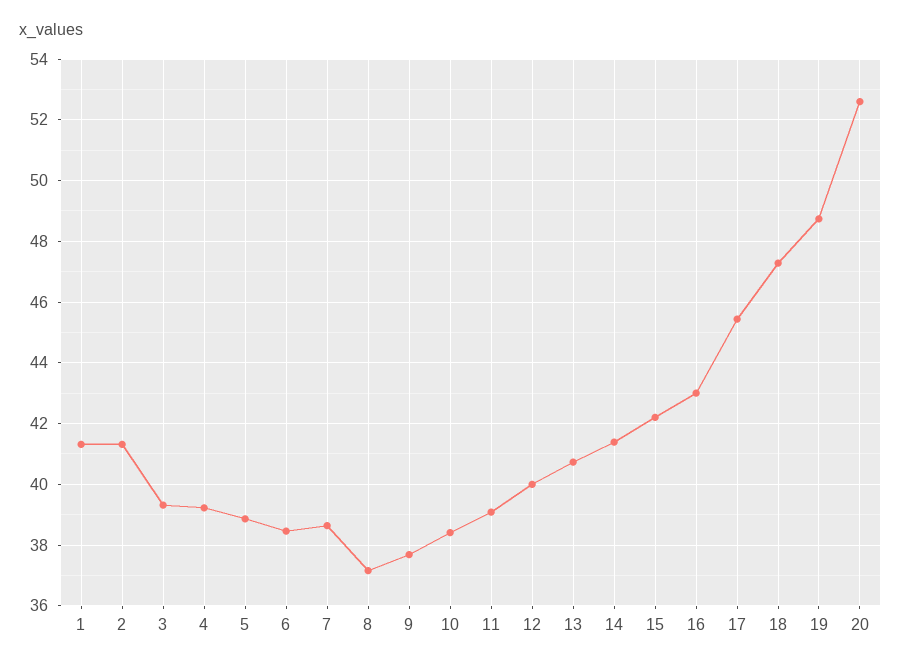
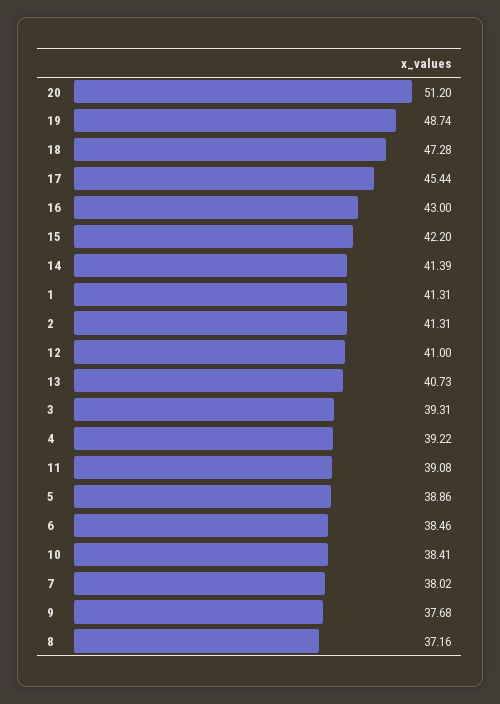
  {
    "1": 41.31,
    "2": 41.31,
    "3": 39.31,
    "4": 39.22,
    "5": 38.86,
    "6": 38.46,
-   "7": 38.6,
+   "7": 38.02,
    "8": 37.16,
    "9": 37.68,
    "10": 38.41,
    "11": 39.08,
-   "12": 40,
+   "12": 41,
    "13": 40.73,
    "14": 41.39,
    "15": 42.2,
    "16": 43,
    "17": 45.44,
    "18": 47.28,
    "19": 48.74,
-   "20": 52.6
+   "20": 51.2
  }

